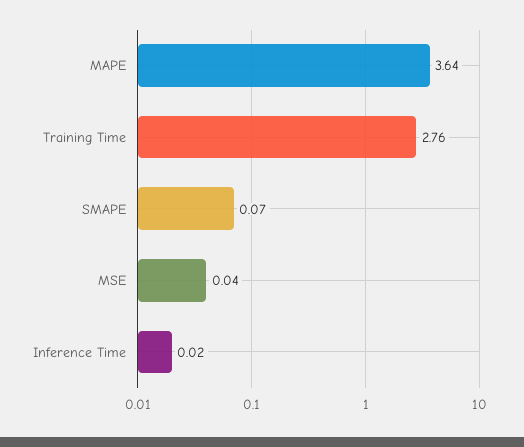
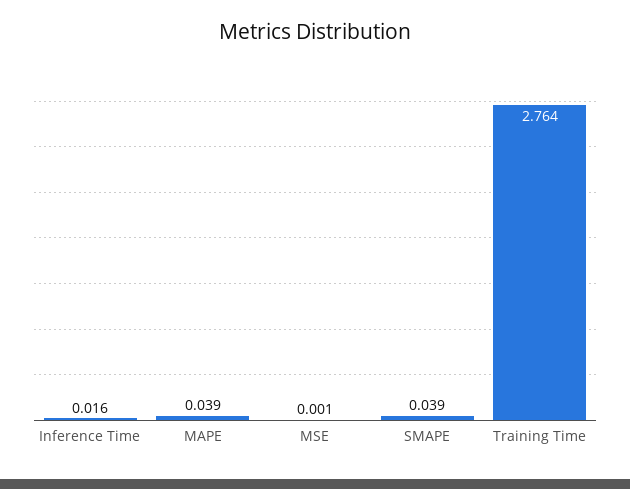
  {
-   "MAPE": 3.64,
+   "MAPE": 0.039,
    "Training Time": 2.764,
-   "SMAPE": 0.07,
+   "SMAPE": 0.039,
-   "MSE": 0.04,
+   "MSE": 0.001,
    "Inference Time": 0.016
  }

